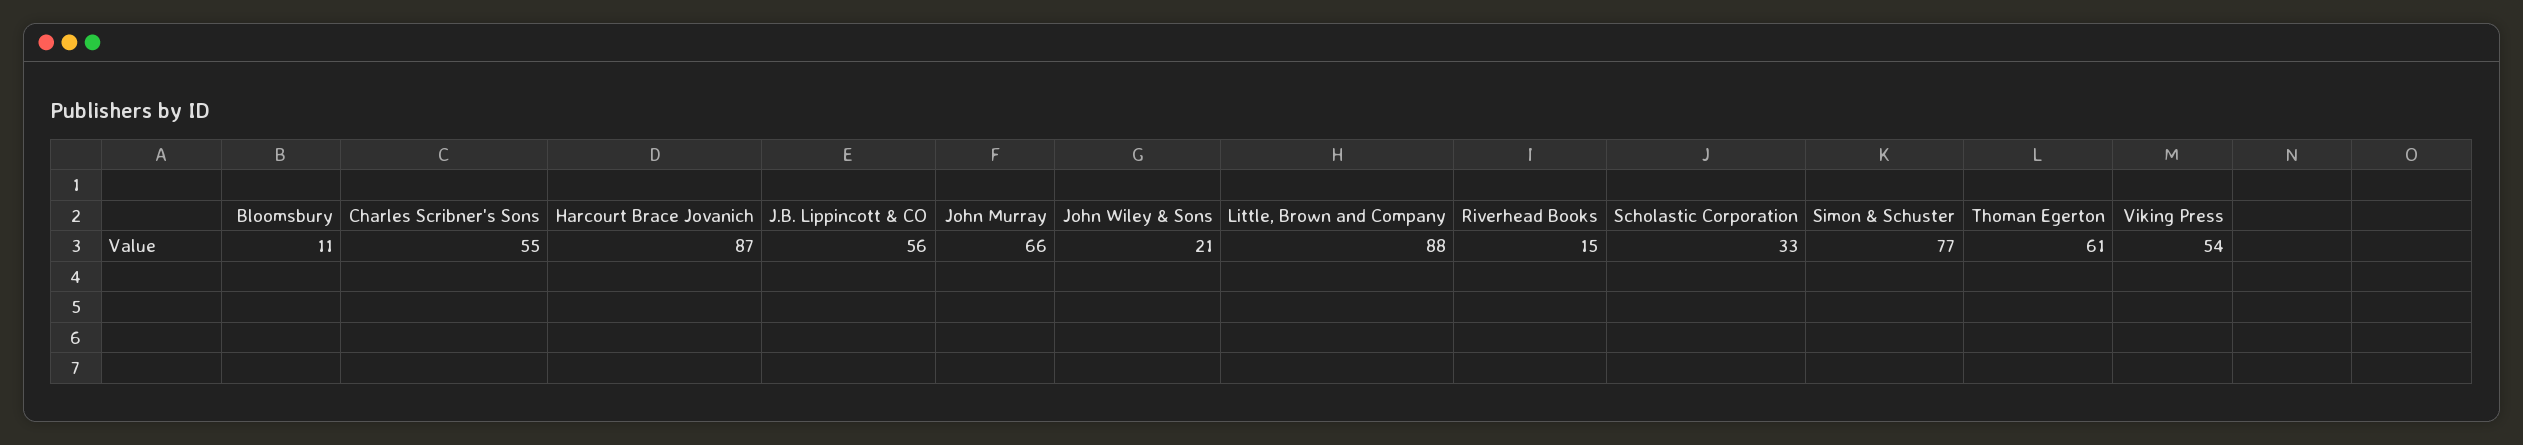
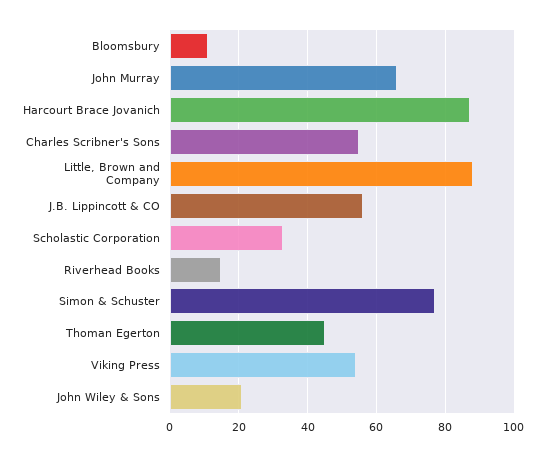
  {
    "Bloomsbury": 11,
    "Charles Scribner's Sons": 55,
    "Harcourt Brace Jovanich": 87,
    "J.B. Lippincott & CO": 56,
    "John Murray": 66,
    "John Wiley & Sons": 21,
    "Little, Brown and Company": 88,
    "Riverhead Books": 15,
    "Scholastic Corporation": 33,
    "Simon & Schuster": 77,
-   "Thoman Egerton": 61,
+   "Thoman Egerton": 45,
    "Viking Press": 54
  }

